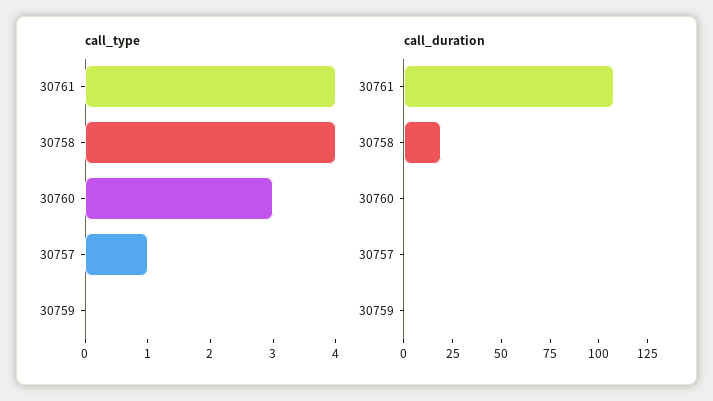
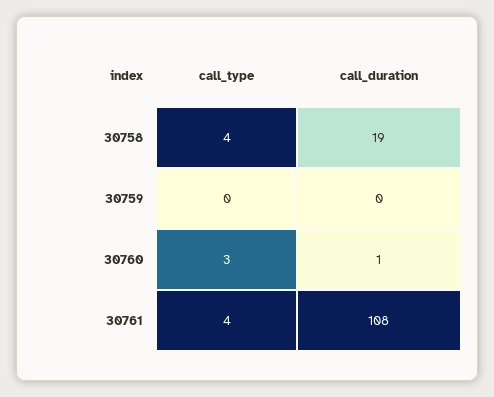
  {
    "call_type": {
      "30761": 4,
      "30758": 4,
      "30760": 3,
-     "30757": 1,
      "30759": 0
    },
    "call_duration": {
      "30761": 108,
      "30758": 19,
      "30760": 1,
-     "30757": 0,
      "30759": 0
    }
  }

